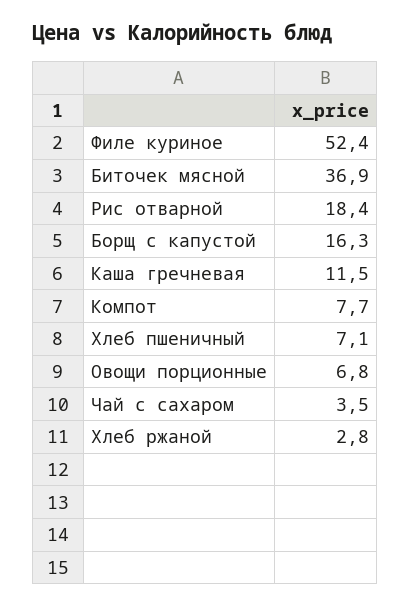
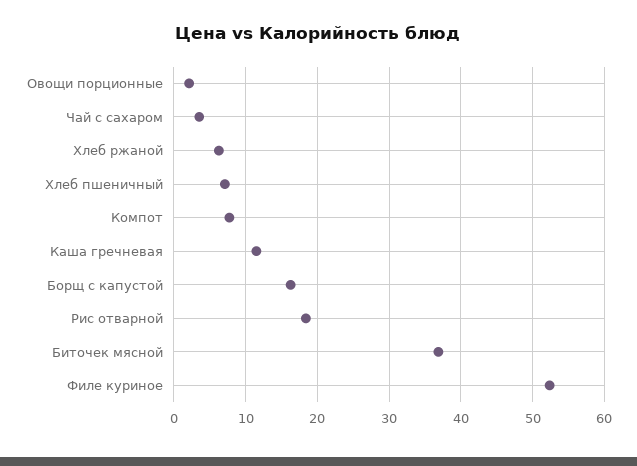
  {
    "Филе куриное": 52.4,
    "Биточек мясной": 36.9,
    "Рис отварной": 18.4,
    "Борщ с капустой": 16.3,
    "Каша гречневая": 11.5,
    "Компот": 7.7,
    "Хлеб пшеничный": 7.1,
-   "Овощи порционные": 6.8,
+   "Овощи порционные": 2,
    "Чай с сахаром": 3.5,
-   "Хлеб ржаной": 2.8
+   "Хлеб ржаной": 6
  }

